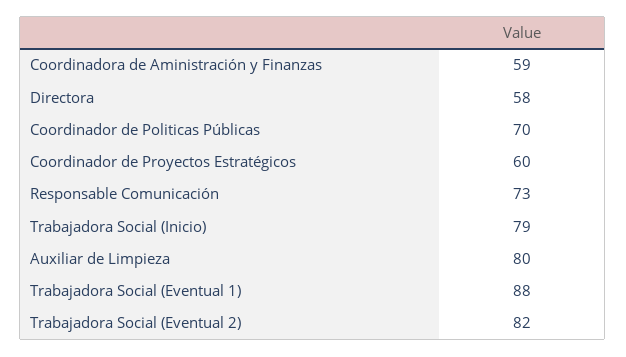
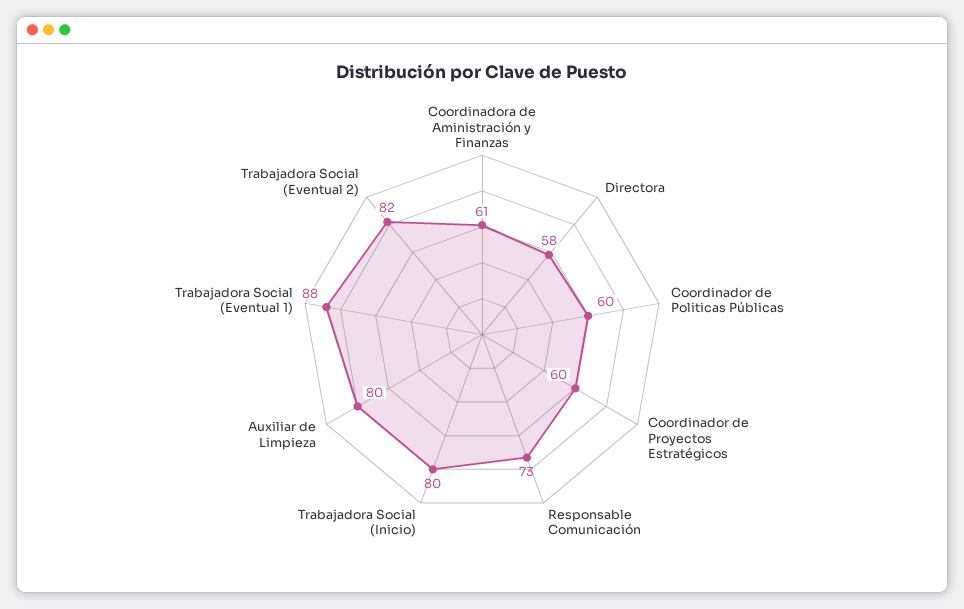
  {
-   "Coordinadora de Aministración y Finanzas": 59,
+   "Coordinadora de Aministración y Finanzas": 61,
    "Directora": 58,
-   "Coordinador de Politicas Públicas": 70,
+   "Coordinador de Politicas Públicas": 60,
    "Coordinador de Proyectos Estratégicos": 60,
    "Responsable Comunicación": 73,
-   "Trabajadora Social (Inicio)": 79,
+   "Trabajadora Social (Inicio)": 80,
    "Auxiliar de Limpieza": 80,
    "Trabajadora Social (Eventual 1)": 88,
    "Trabajadora Social (Eventual 2)": 82
  }

